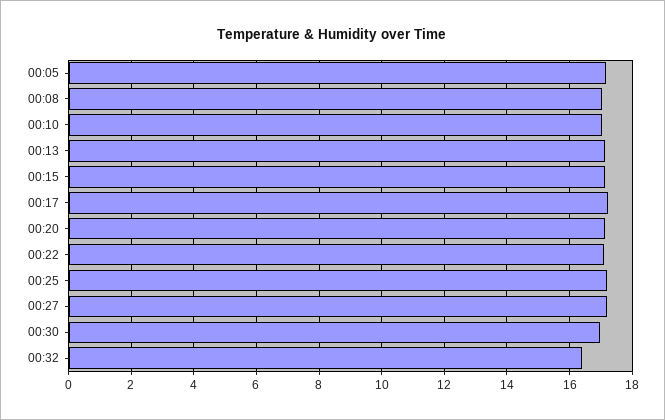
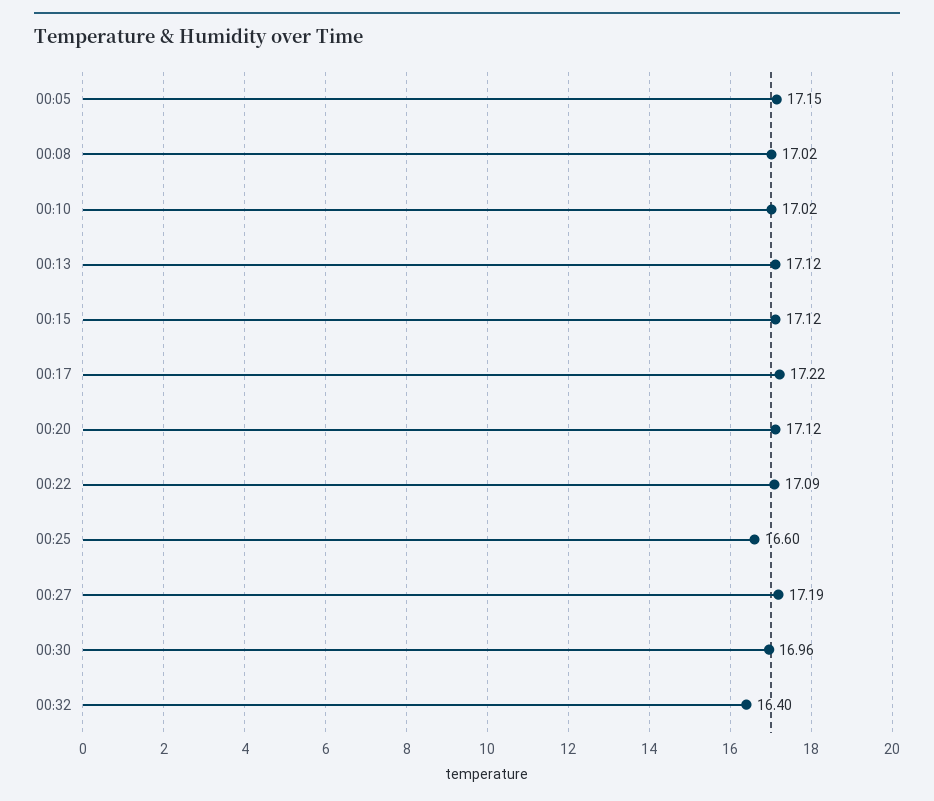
  {
    "00:05": 17.15,
    "00:08": 17.02,
    "00:10": 17.02,
    "00:13": 17.12,
    "00:15": 17.12,
    "00:17": 17.22,
    "00:20": 17.12,
    "00:22": 17.09,
-   "00:25": 17.2,
+   "00:25": 16.6,
    "00:27": 17.19,
    "00:30": 16.96,
    "00:32": 16.4
  }

